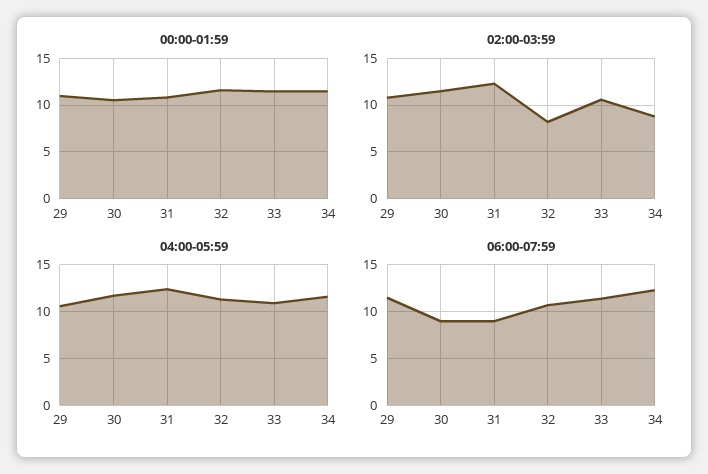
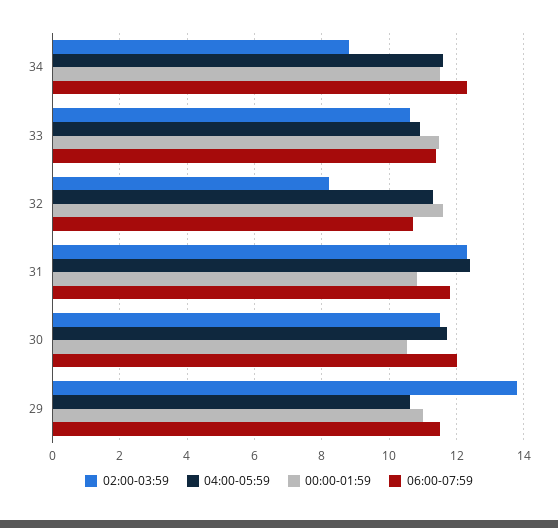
  {
    "00:00-01:59": {
      "29": 11,
      "30": 10.6,
      "31": 10.8,
      "32": 11.6,
      "33": 11.4,
      "34": 11.6
    },
    "02:00-03:59": {
-     "29": 11,
+     "29": 13.8,
      "30": 11.6,
      "31": 12.4,
      "32": 8.2,
      "33": 10.6,
      "34": 8.8
    },
    "04:00-05:59": {
      "29": 10.6,
      "30": 11.8,
      "31": 12.4,
      "32": 11.4,
      "33": 11,
      "34": 11.6
    },
    "06:00-07:59": {
      "29": 11.6,
-     "30": 9,
+     "30": 12,
-     "31": 9,
+     "31": 11.8,
      "32": 10.8,
      "33": 11.4,
      "34": 12.4
    }
  }

